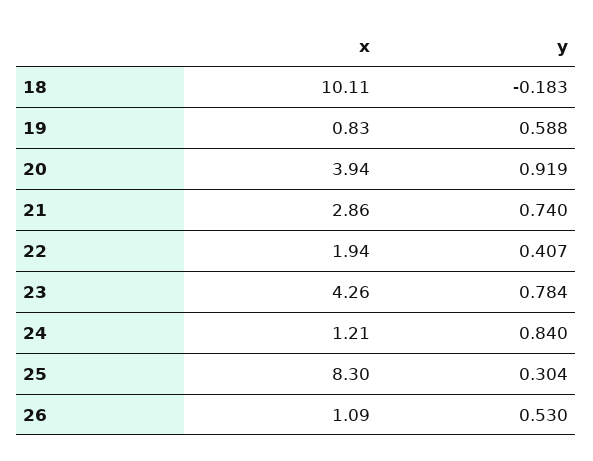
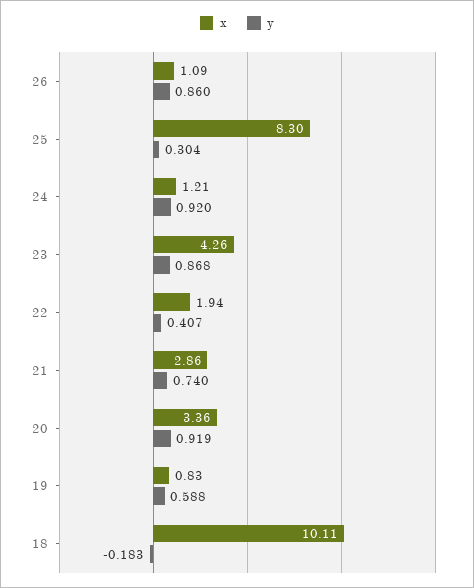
  {
    "x": {
      "18": 10.11,
      "19": 0.83,
-     "20": 3.94,
+     "20": 3.36,
      "21": 2.86,
      "22": 1.94,
      "23": 4.26,
      "24": 1.21,
      "25": 8.3,
      "26": 1.09
    },
    "y": {
      "18": -0.183,
      "19": 0.588,
      "20": 0.919,
      "21": 0.74,
      "22": 0.407,
-     "23": 0.784,
+     "23": 0.868,
-     "24": 0.84,
+     "24": 0.92,
      "25": 0.304,
-     "26": 0.53
+     "26": 0.86
    }
  }

